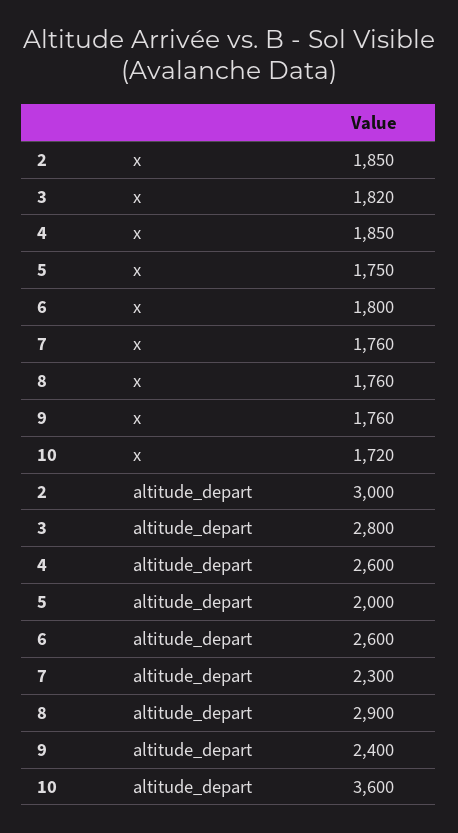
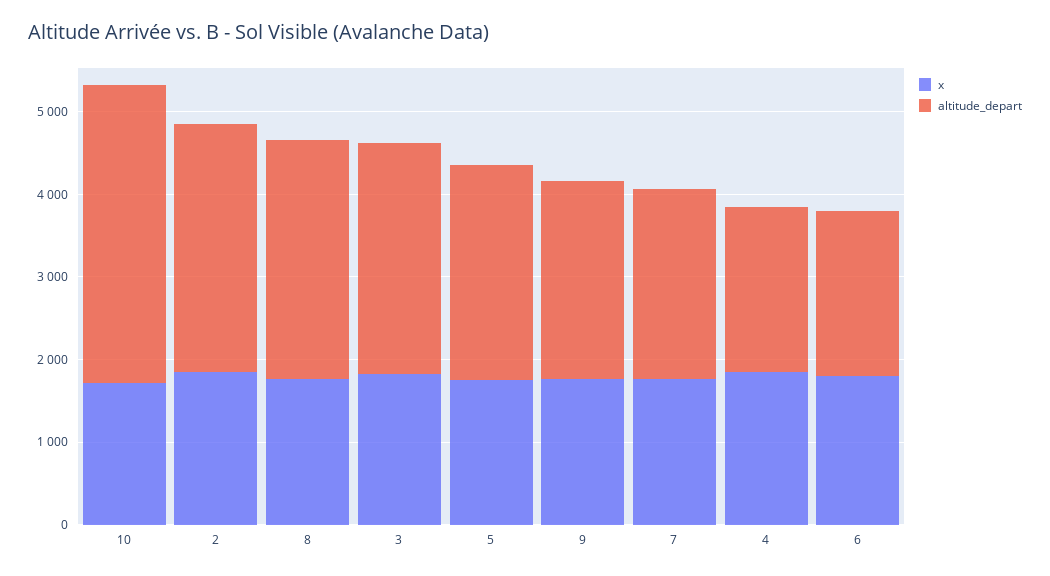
  {
    "x": {
      "2": 1850,
      "3": 1820,
      "4": 1850,
      "5": 1750,
      "6": 1800,
      "7": 1760,
      "8": 1760,
      "9": 1760,
      "10": 1720
    },
    "altitude_depart": {
      "2": 3000,
      "3": 2800,
-     "4": 2600,
+     "4": 2000,
-     "5": 2000,
+     "5": 2600,
-     "6": 2600,
+     "6": 2000,
      "7": 2300,
      "8": 2900,
      "9": 2400,
      "10": 3600
    }
  }

